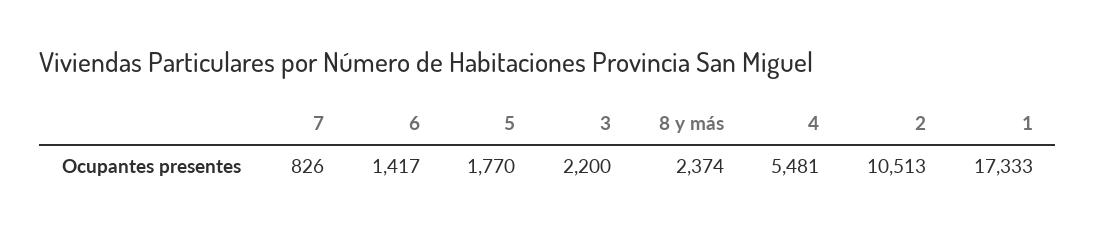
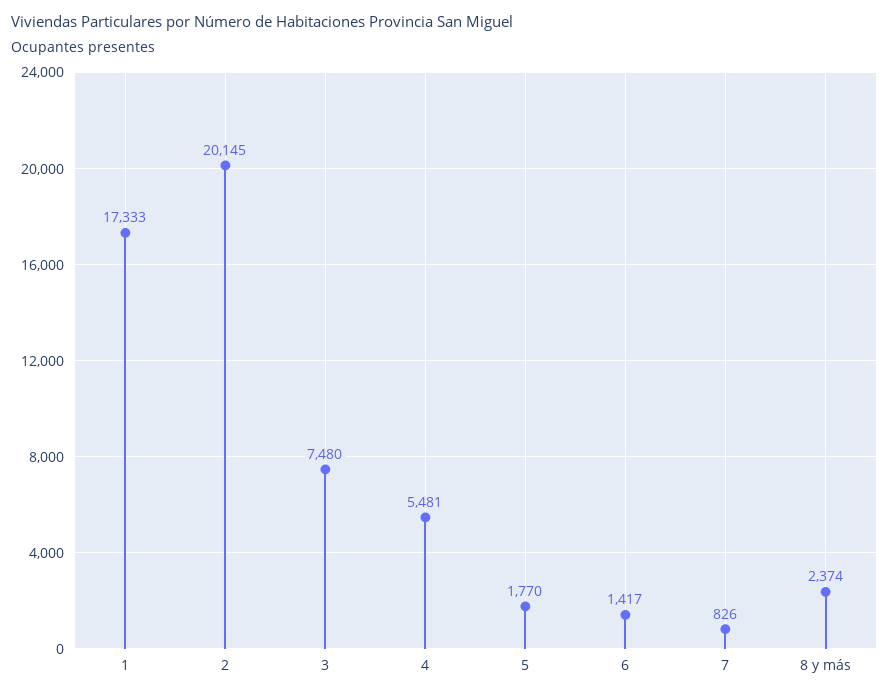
  {
    "7": 826,
    "6": 1417,
    "5": 1770,
-   "3": 2200,
+   "3": 7480,
    "8 y más": 2374,
    "4": 5481,
-   "2": 10513,
+   "2": 20145,
    "1": 17333
  }

